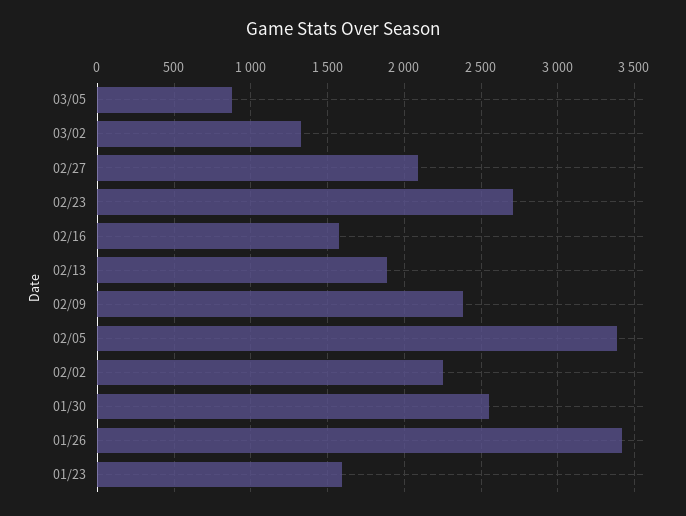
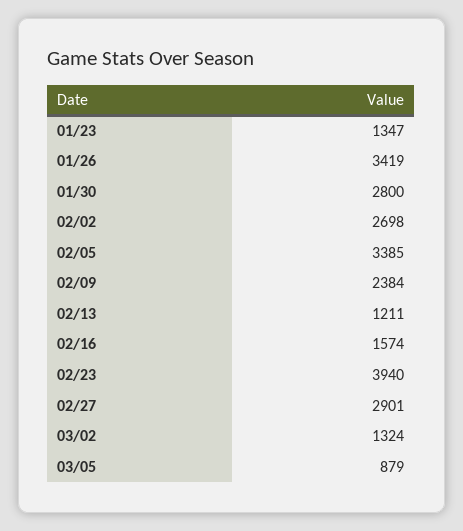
  {
    "03/05": 879,
    "03/02": 1324,
-   "02/27": 2100,
+   "02/27": 2901,
-   "02/23": 2700,
+   "02/23": 3940,
    "02/16": 1574,
-   "02/13": 1900,
+   "02/13": 1211,
    "02/09": 2384,
    "02/05": 3385,
-   "02/02": 2250,
+   "02/02": 2698,
-   "01/30": 2550,
+   "01/30": 2800,
    "01/26": 3419,
-   "01/23": 1600
+   "01/23": 1347
  }

